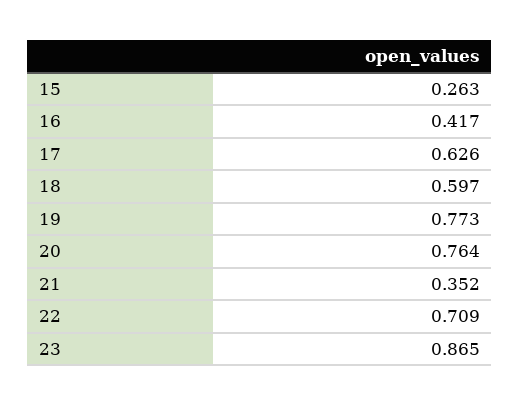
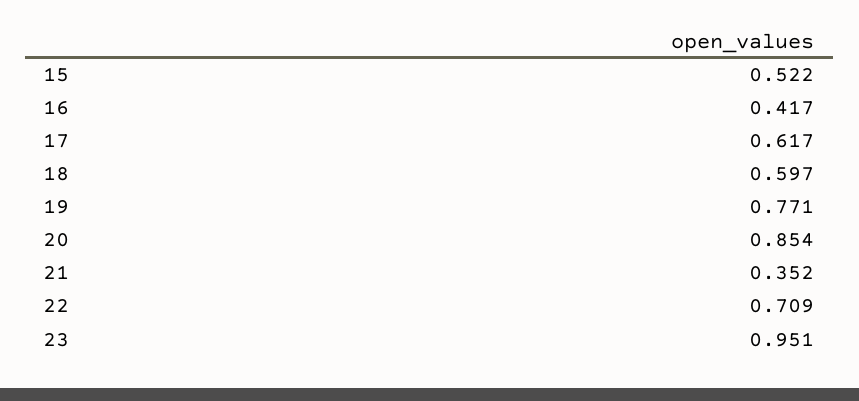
  {
-   "15": 0.263,
+   "15": 0.522,
    "16": 0.417,
-   "17": 0.626,
+   "17": 0.617,
    "18": 0.597,
-   "19": 0.773,
+   "19": 0.771,
-   "20": 0.764,
+   "20": 0.854,
    "21": 0.352,
    "22": 0.709,
-   "23": 0.865
+   "23": 0.951
  }

